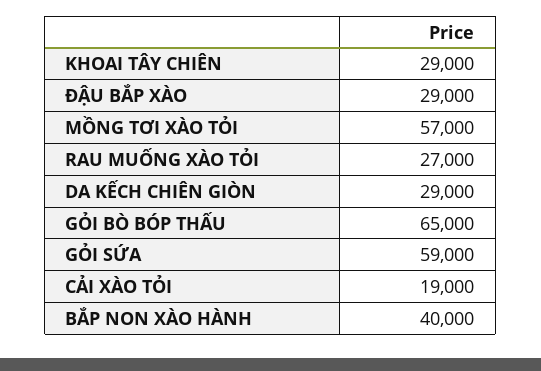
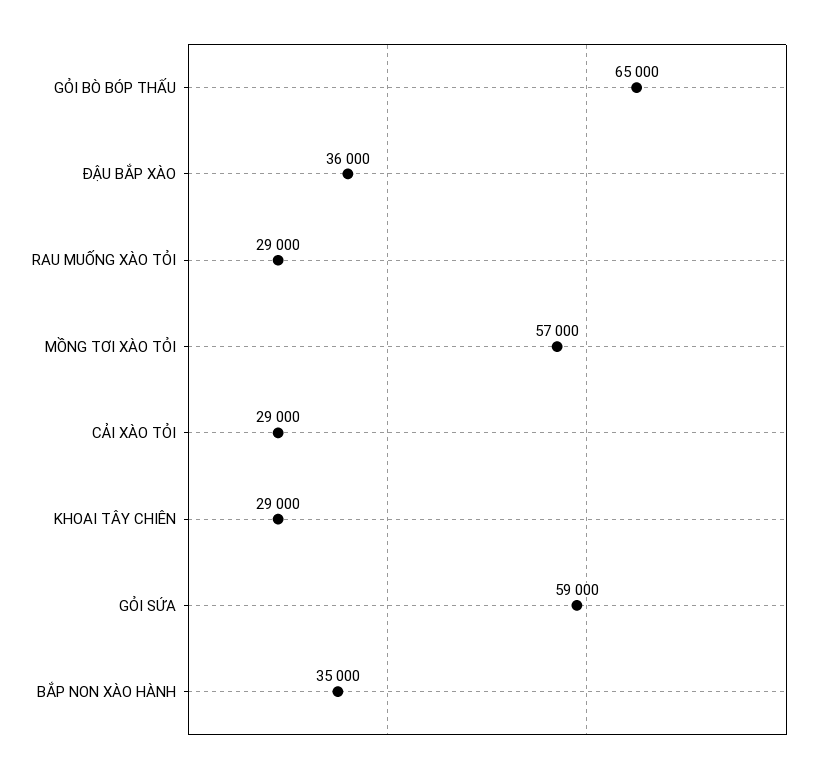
  {
    "KHOAI TÂY CHIÊN": 29000,
-   "ĐẬU BẮP XÀO": 29000,
+   "ĐẬU BẮP XÀO": 36000,
    "MỒNG TƠI XÀO TỎI": 57000,
-   "RAU MUỐNG XÀO TỎI": 27000,
+   "RAU MUỐNG XÀO TỎI": 29000,
-   "DA KẾCH CHIÊN GIÒN": 29000,
    "GỎI BÒ BÓP THẤU": 65000,
    "GỎI SỨA": 59000,
-   "CẢI XÀO TỎI": 19000,
+   "CẢI XÀO TỎI": 29000,
-   "BẮP NON XÀO HÀNH": 40000
+   "BẮP NON XÀO HÀNH": 35000
  }

